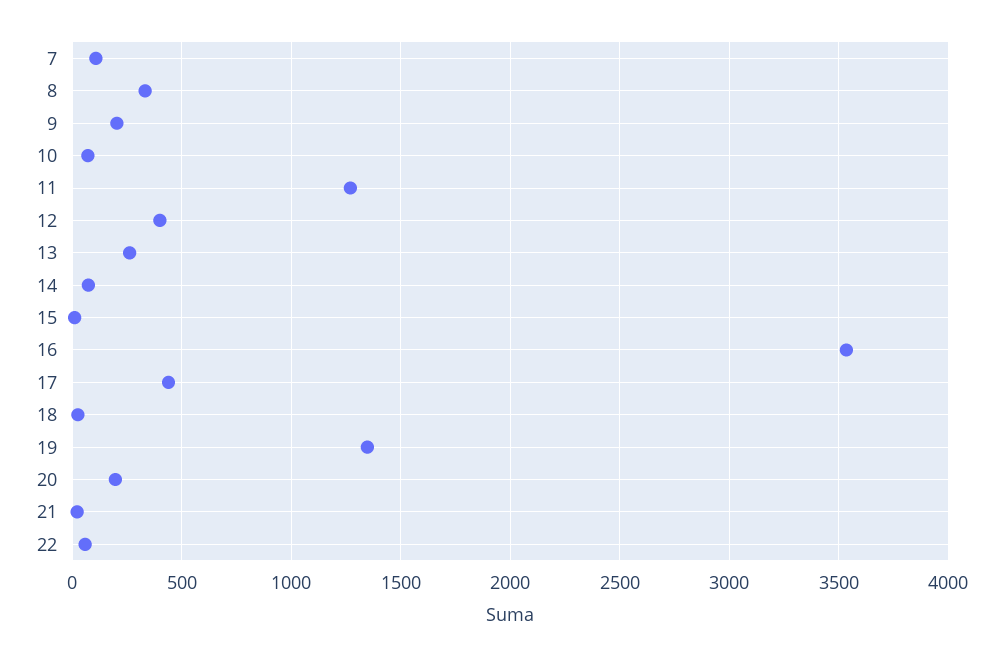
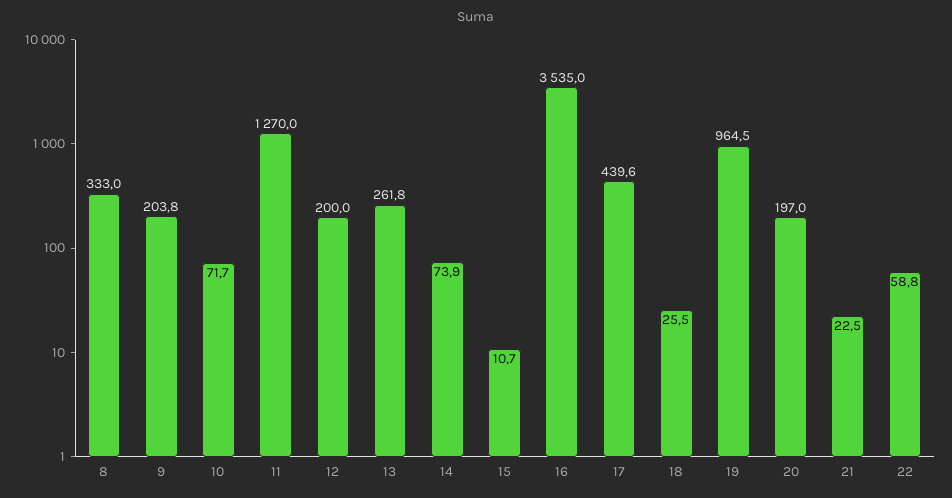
  {
-   "7": 100,
    "8": 333,
    "9": 203.8,
    "10": 71.7,
    "11": 1270,
-   "12": 400,
+   "12": 200,
    "13": 261.8,
    "14": 73.9,
    "15": 10.7,
    "16": 3535,
    "17": 439.6,
    "18": 25.5,
-   "19": 1350,
+   "19": 964.5,
    "20": 197,
    "21": 22.5,
    "22": 58.8
  }

